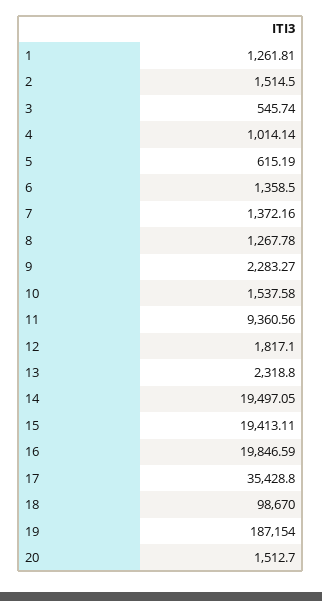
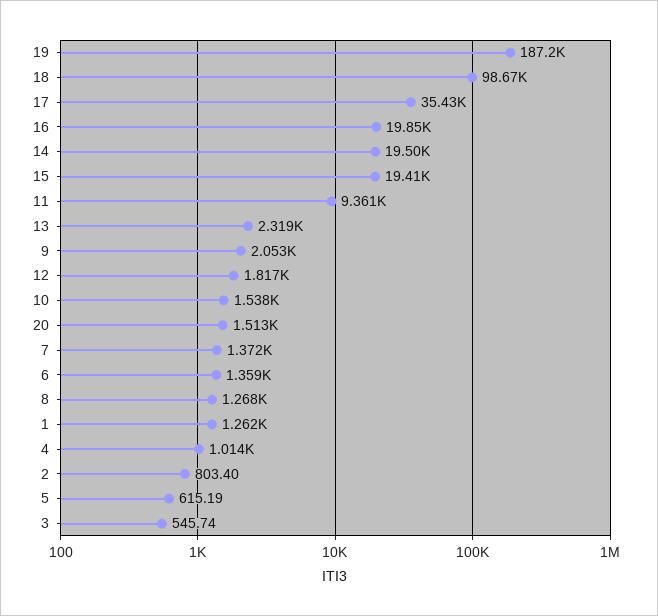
  {
    "1": 1261.81,
-   "2": 1514.5,
+   "2": 803.4,
    "3": 545.74,
    "4": 1014.14,
    "5": 615.19,
    "6": 1358.5,
    "7": 1372.16,
    "8": 1267.78,
-   "9": 2283.27,
+   "9": 2053,
    "10": 1537.58,
    "11": 9360.56,
    "12": 1817.1,
    "13": 2318.8,
    "14": 19497.05,
    "15": 19413.11,
    "16": 19846.59,
    "17": 35428.8,
    "18": 98670,
    "19": 187154,
    "20": 1512.7
  }

